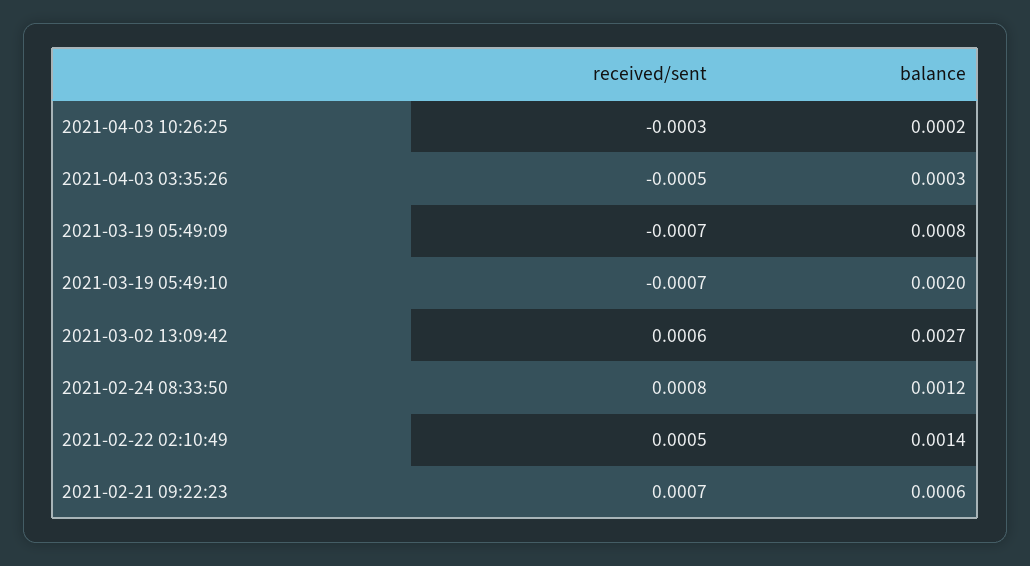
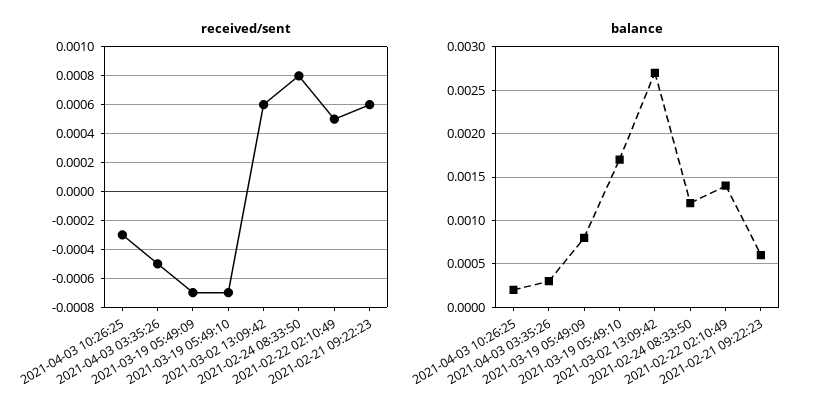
  {
    "received/sent": {
      "2021-04-03 10:26:25": -0.0003,
      "2021-04-03 03:35:26": -0.0005,
      "2021-03-19 05:49:09": -0.0007,
      "2021-03-19 05:49:10": -0.0007,
      "2021-03-02 13:09:42": 0.0006,
      "2021-02-24 08:33:50": 0.0008,
      "2021-02-22 02:10:49": 0.0005,
-     "2021-02-21 09:22:23": 0.0007
+     "2021-02-21 09:22:23": 0.0006
    },
    "balance": {
      "2021-04-03 10:26:25": 0.0002,
      "2021-04-03 03:35:26": 0.0003,
      "2021-03-19 05:49:09": 0.0008,
-     "2021-03-19 05:49:10": 0.002,
+     "2021-03-19 05:49:10": 0.0017,
      "2021-03-02 13:09:42": 0.0027,
      "2021-02-24 08:33:50": 0.0012,
      "2021-02-22 02:10:49": 0.0014,
      "2021-02-21 09:22:23": 0.0006
    }
  }

